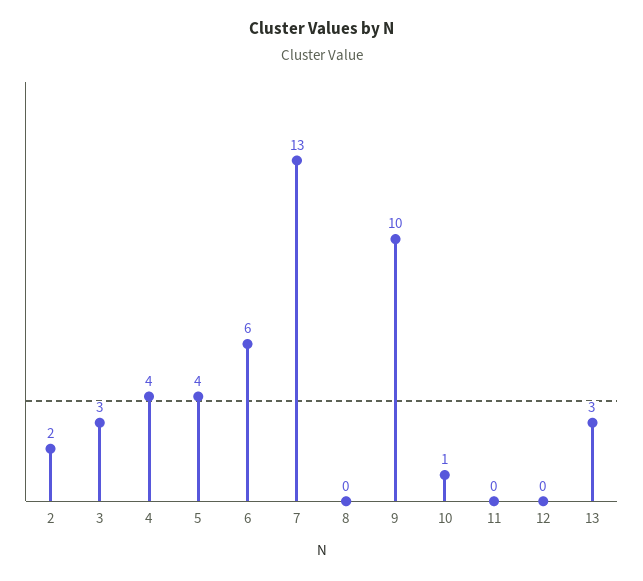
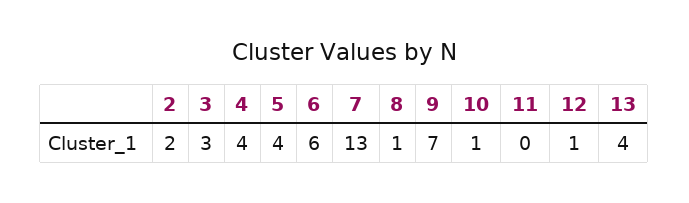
  {
    "2": 2,
    "3": 3,
    "4": 4,
    "5": 4,
    "6": 6,
    "7": 13,
-   "8": 0,
+   "8": 1,
-   "9": 10,
+   "9": 7,
    "10": 1,
    "11": 0,
-   "12": 0,
+   "12": 1,
-   "13": 3
+   "13": 4
  }

